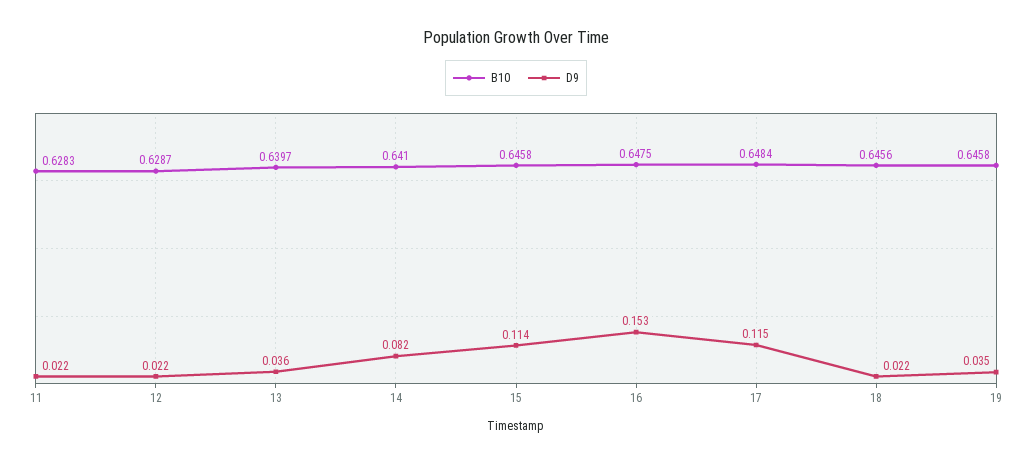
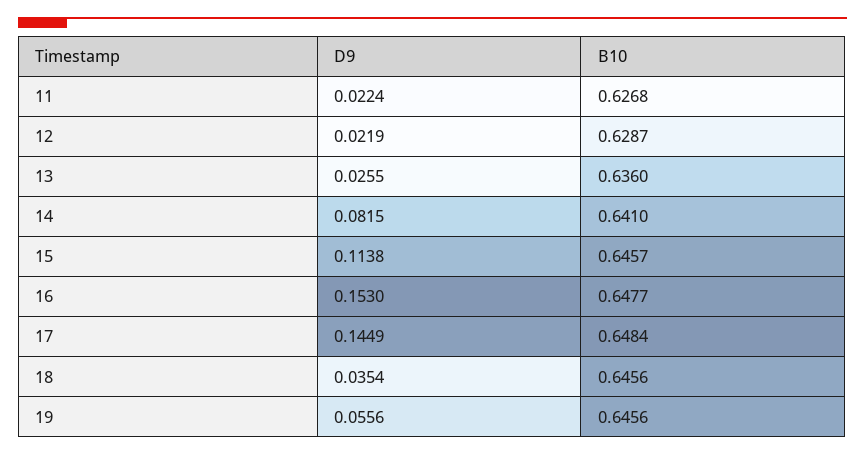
  {
    "B10": {
-     "11": 0.6283,
+     "11": 0.6268,
      "12": 0.6287,
-     "13": 0.6397,
+     "13": 0.636,
      "14": 0.641,
-     "15": 0.6458,
+     "15": 0.6457,
-     "16": 0.6475,
+     "16": 0.6477,
      "17": 0.6484,
      "18": 0.6456,
-     "19": 0.6458
+     "19": 0.6456
    },
    "D9": {
      "11": 0.0224,
      "12": 0.0219,
-     "13": 0.036,
+     "13": 0.0255,
      "14": 0.0815,
      "15": 0.1138,
      "16": 0.153,
-     "17": 0.115,
+     "17": 0.1449,
-     "18": 0.022,
+     "18": 0.0354,
-     "19": 0.035
+     "19": 0.0556
    }
  }

